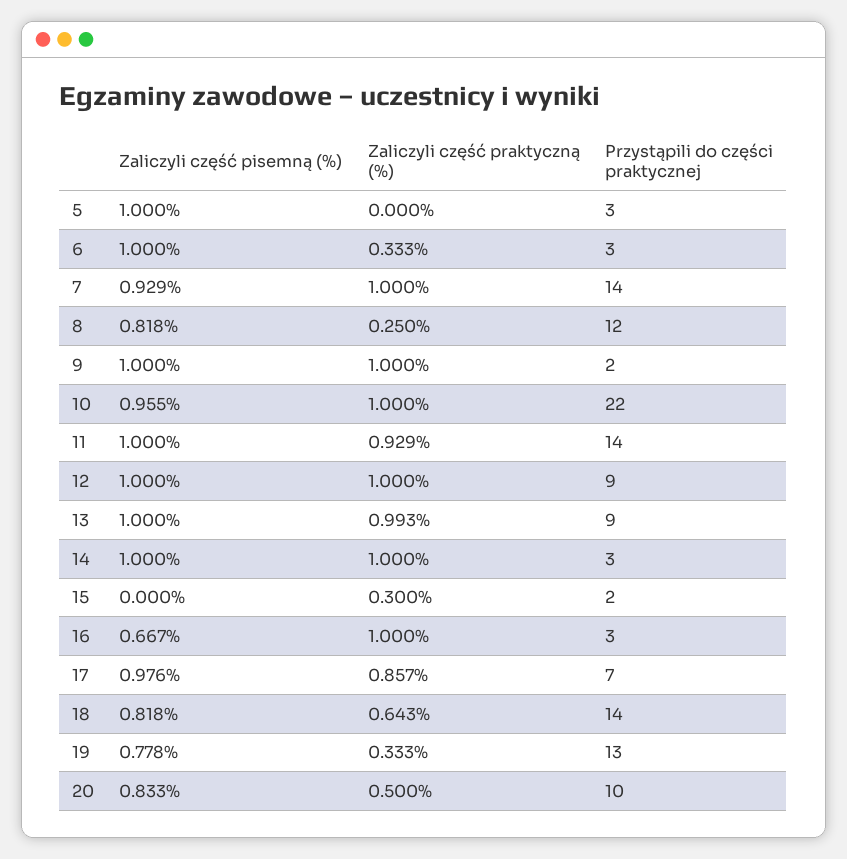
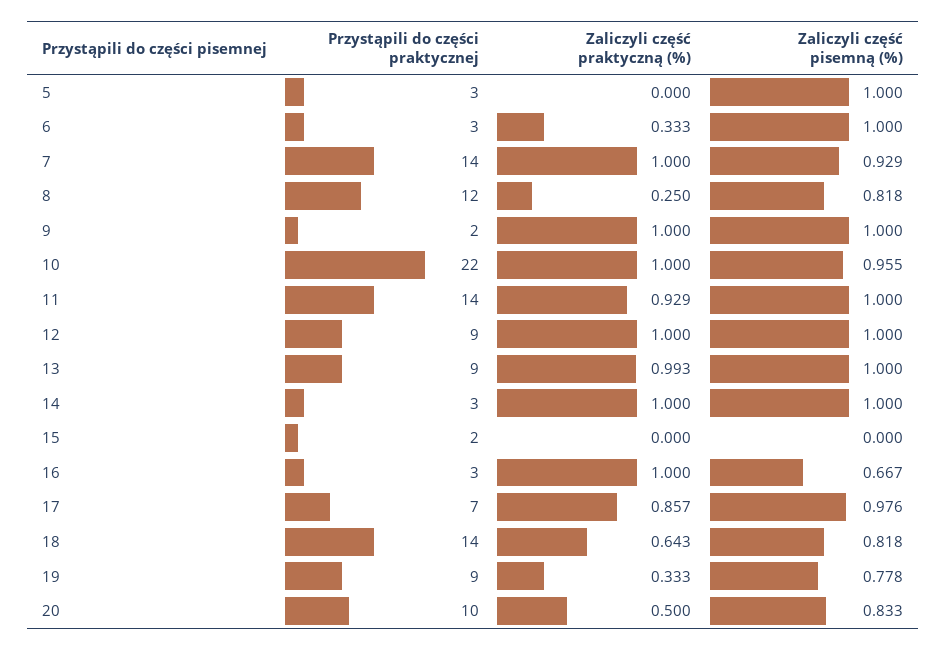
  {
    "Zaliczyli część pisemną (%)": {
      "5": 1,
      "6": 1,
      "7": 0.929,
      "8": 0.818,
      "9": 1,
      "10": 0.955,
      "11": 1,
      "12": 1,
      "13": 1,
      "14": 1,
      "15": 0,
      "16": 0.667,
      "17": 0.976,
      "18": 0.818,
      "19": 0.778,
      "20": 0.833
    },
    "Zaliczyli część praktyczną (%)": {
      "5": 0,
      "6": 0.333,
      "7": 1,
      "8": 0.25,
      "9": 1,
      "10": 1,
      "11": 0.929,
      "12": 1,
      "13": 0.993,
      "14": 1,
-     "15": 0.3,
+     "15": 0,
      "16": 1,
      "17": 0.857,
      "18": 0.643,
      "19": 0.333,
      "20": 0.5
    },
    "Przystąpili do części praktycznej": {
      "5": 3,
      "6": 3,
      "7": 14,
      "8": 12,
      "9": 2,
      "10": 22,
      "11": 14,
      "12": 9,
      "13": 9,
      "14": 3,
      "15": 2,
      "16": 3,
      "17": 7,
      "18": 14,
-     "19": 13,
+     "19": 9,
      "20": 10
    }
  }

